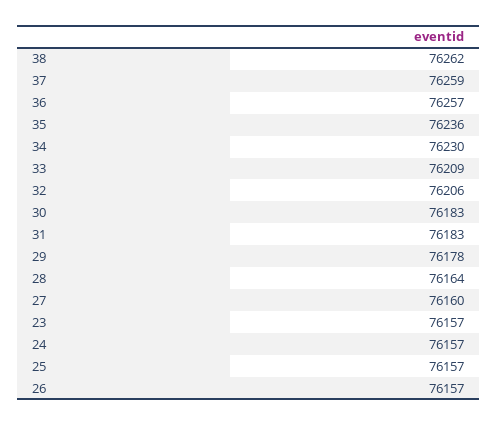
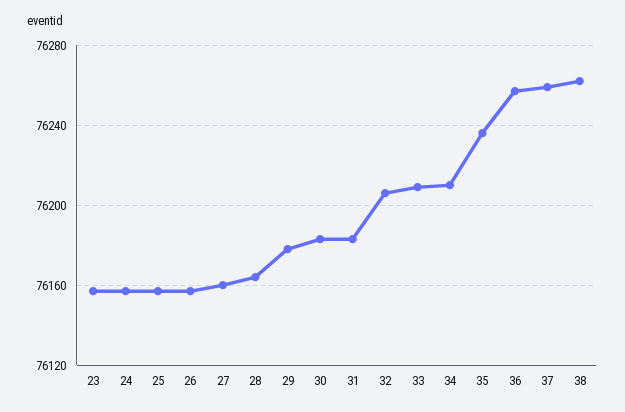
  {
    "38": 76262,
    "37": 76259,
    "36": 76257,
    "35": 76236,
-   "34": 76230,
+   "34": 76210,
    "33": 76209,
    "32": 76206,
    "30": 76183,
    "31": 76183,
    "29": 76178,
    "28": 76164,
    "27": 76160,
    "23": 76157,
    "24": 76157,
    "25": 76157,
    "26": 76157
  }

